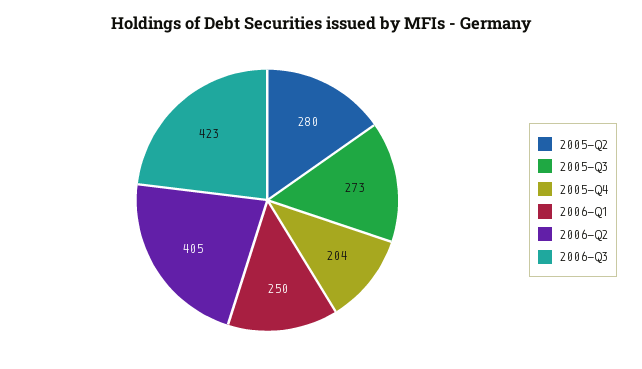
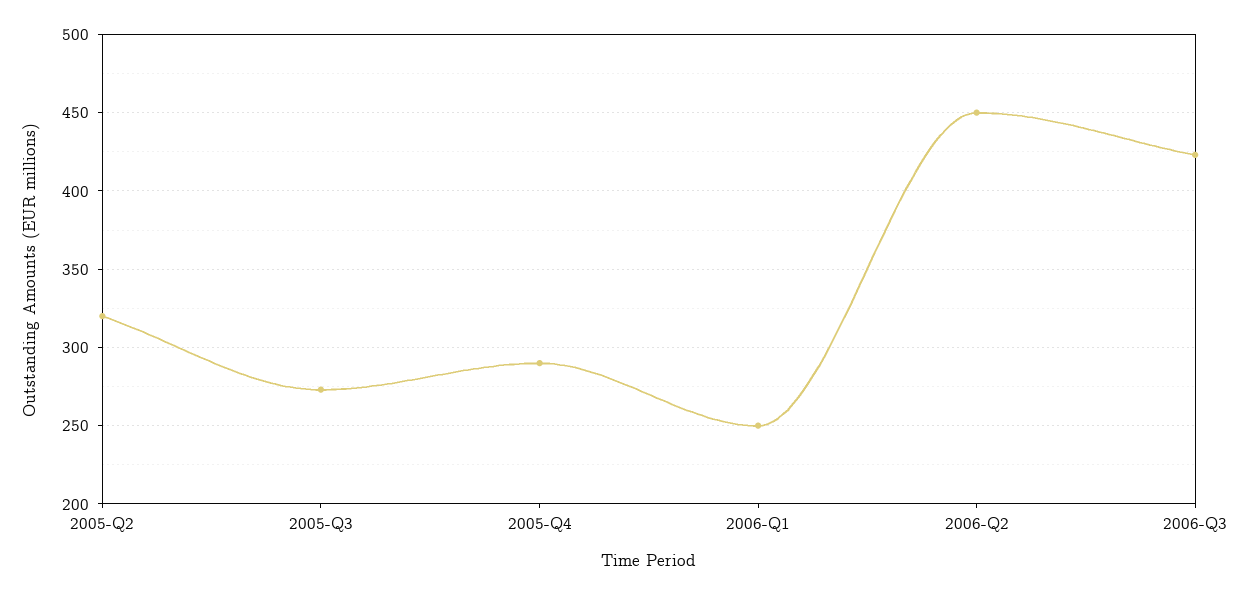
  {
-   "2005-Q2": 280,
+   "2005-Q2": 320,
    "2005-Q3": 273,
-   "2005-Q4": 204,
+   "2005-Q4": 290,
    "2006-Q1": 250,
-   "2006-Q2": 405,
+   "2006-Q2": 450,
    "2006-Q3": 423
  }

